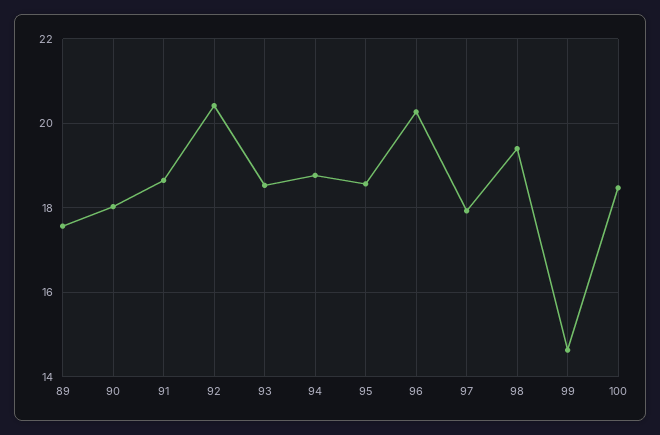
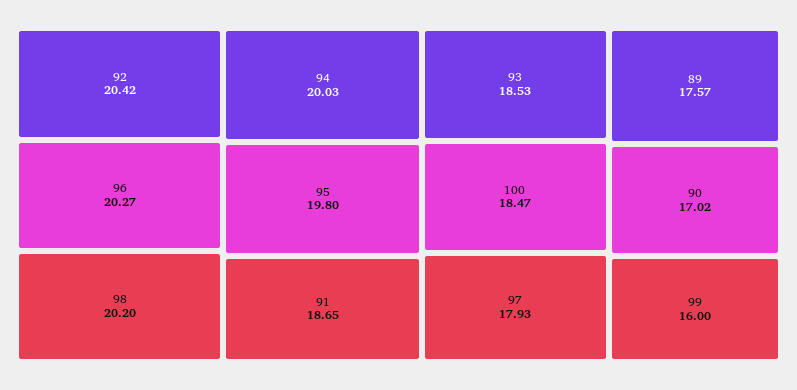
  {
    "89": 17.57,
-   "90": 18,
+   "90": 17.02,
    "91": 18.65,
    "92": 20.42,
    "93": 18.53,
-   "94": 18.8,
+   "94": 20.03,
-   "95": 18.6,
+   "95": 19.8,
    "96": 20.27,
    "97": 17.93,
-   "98": 19.4,
+   "98": 20.2,
-   "99": 14.6,
+   "99": 16,
    "100": 18.47
  }

